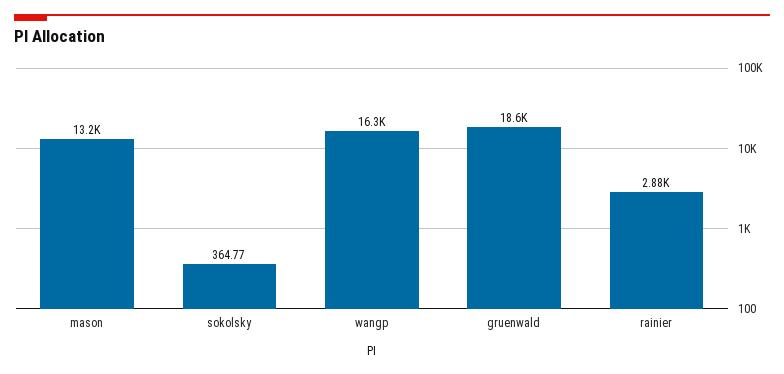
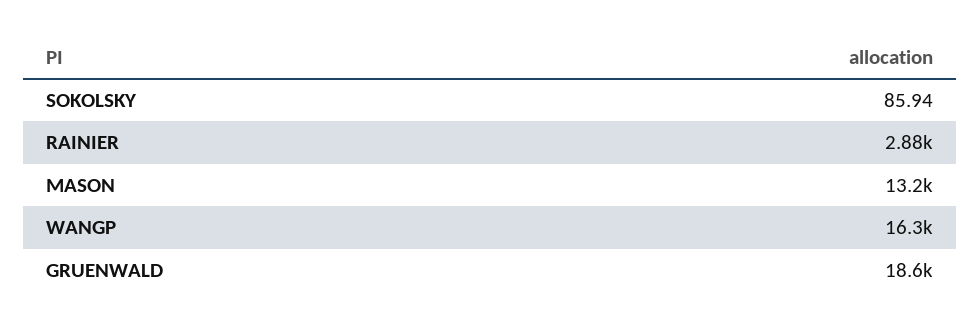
  {
    "mason": 13200,
-   "sokolsky": 364.77,
+   "sokolsky": 85.94,
    "wangp": 16300,
    "gruenwald": 18600,
    "rainier": 2880
  }

